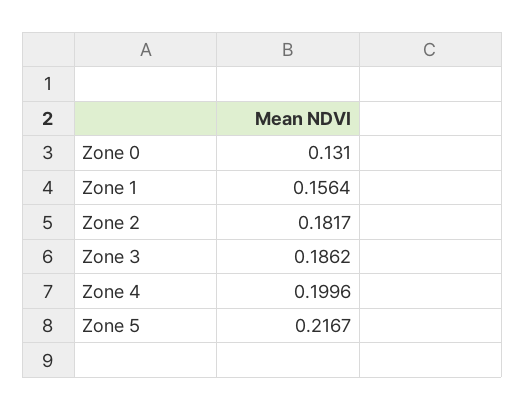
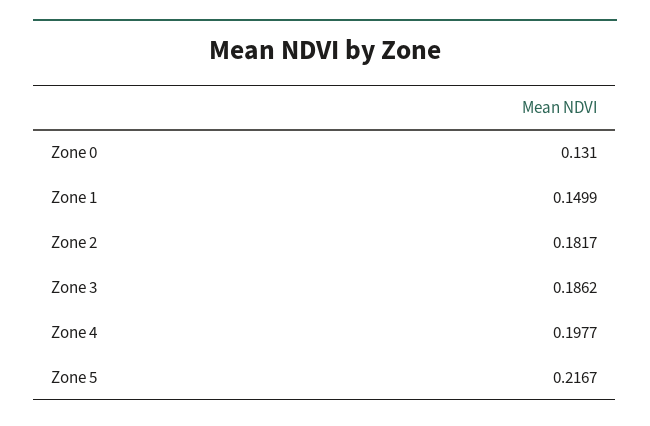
  {
    "Zone 0": 0.131,
-   "Zone 1": 0.1564,
+   "Zone 1": 0.1499,
    "Zone 2": 0.1817,
    "Zone 3": 0.1862,
-   "Zone 4": 0.1996,
+   "Zone 4": 0.1977,
    "Zone 5": 0.2167
  }

